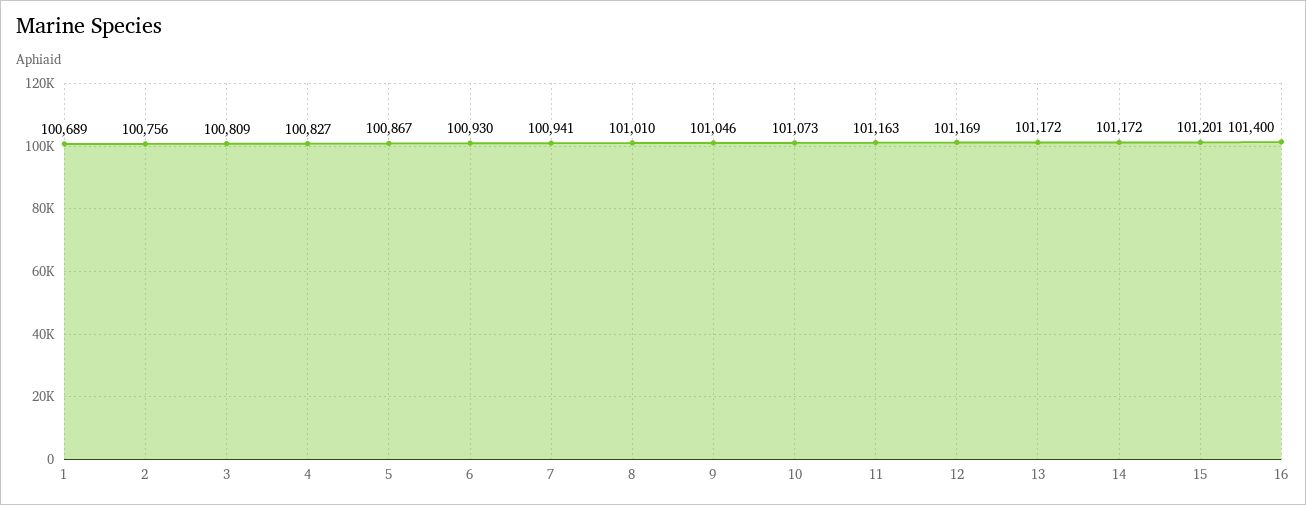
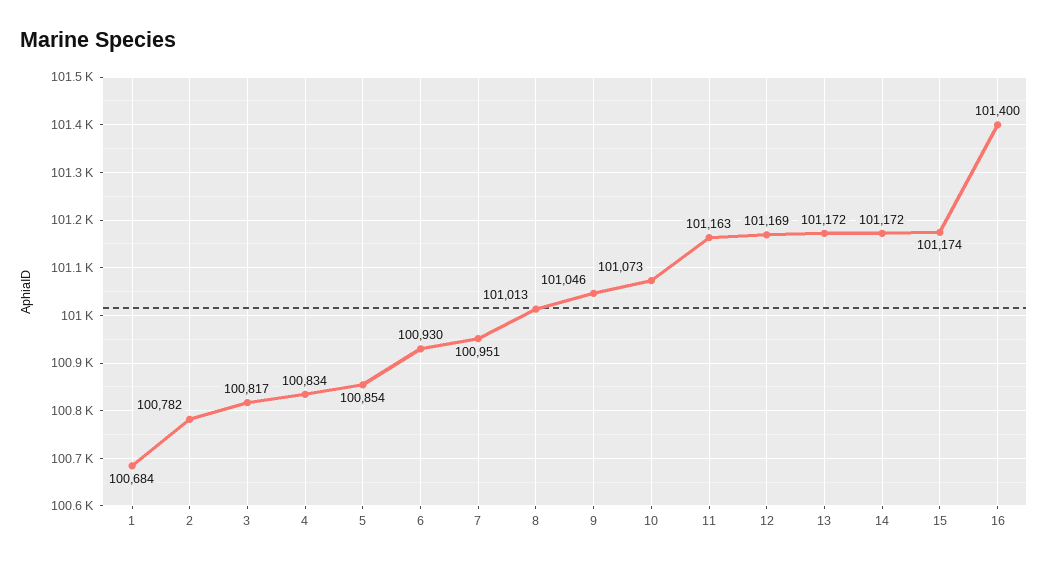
  {
-   "1": 100689,
+   "1": 100684,
-   "2": 100756,
+   "2": 100782,
-   "3": 100809,
+   "3": 100817,
-   "4": 100827,
+   "4": 100834,
-   "5": 100867,
+   "5": 100854,
    "6": 100930,
-   "7": 100941,
+   "7": 100951,
-   "8": 101010,
+   "8": 101013,
    "9": 101046,
    "10": 101073,
    "11": 101163,
    "12": 101169,
    "13": 101172,
    "14": 101172,
-   "15": 101201,
+   "15": 101174,
    "16": 101400
  }

